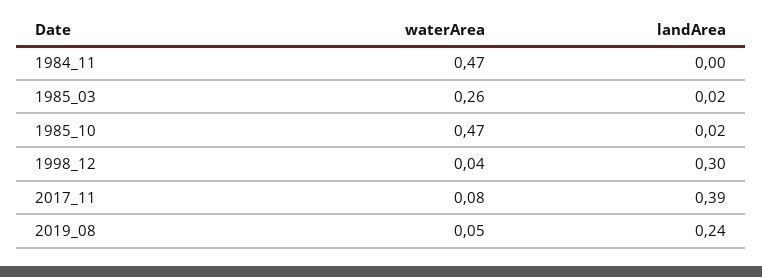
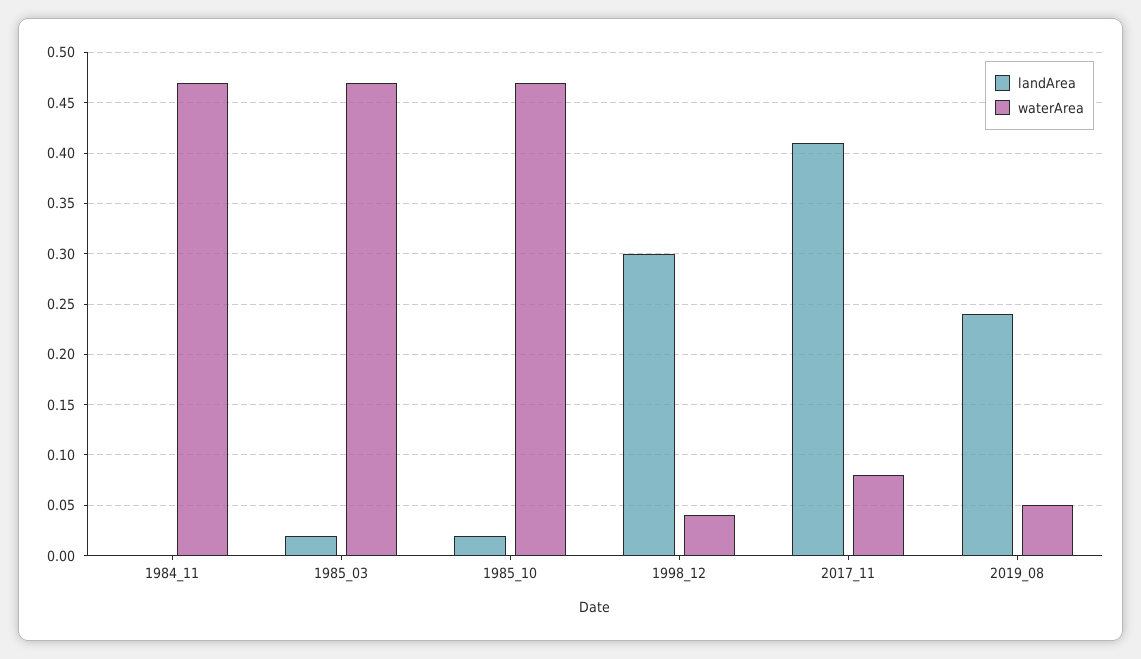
  {
    "waterArea": {
      "1984_11": 0.47,
-     "1985_03": 0.26,
+     "1985_03": 0.47,
      "1985_10": 0.47,
      "1998_12": 0.04,
      "2017_11": 0.08,
      "2019_08": 0.05
    },
    "landArea": {
      "1984_11": 0,
      "1985_03": 0.02,
      "1985_10": 0.02,
      "1998_12": 0.3,
-     "2017_11": 0.39,
+     "2017_11": 0.41,
      "2019_08": 0.24
    }
  }

